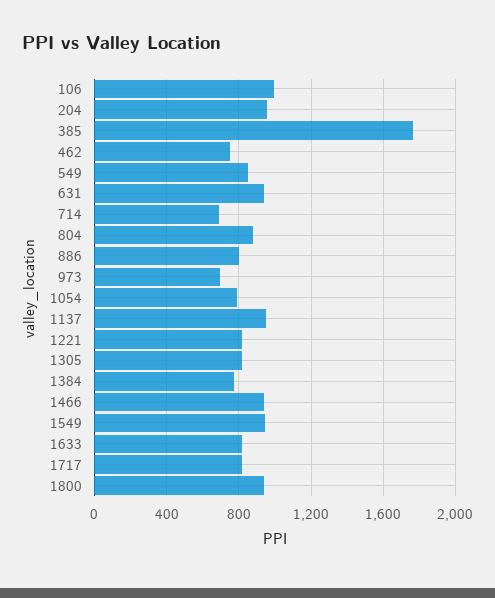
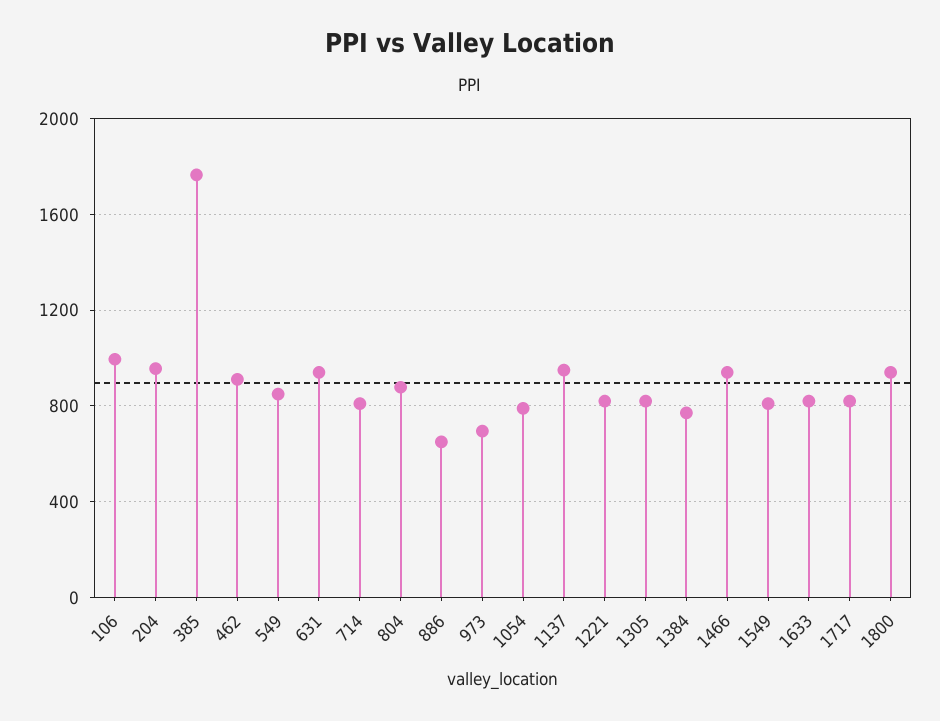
  {
    "106": 1000,
    "204": 950,
    "385": 1750,
-   "462": 750,
+   "462": 900,
    "549": 850,
    "631": 950,
-   "714": 700,
+   "714": 800,
    "804": 900,
-   "886": 800,
+   "886": 650,
    "973": 700,
    "1054": 800,
    "1137": 950,
    "1221": 800,
    "1305": 800,
    "1384": 750,
    "1466": 950,
-   "1549": 950,
+   "1549": 800,
    "1633": 800,
    "1717": 800,
    "1800": 950
  }

